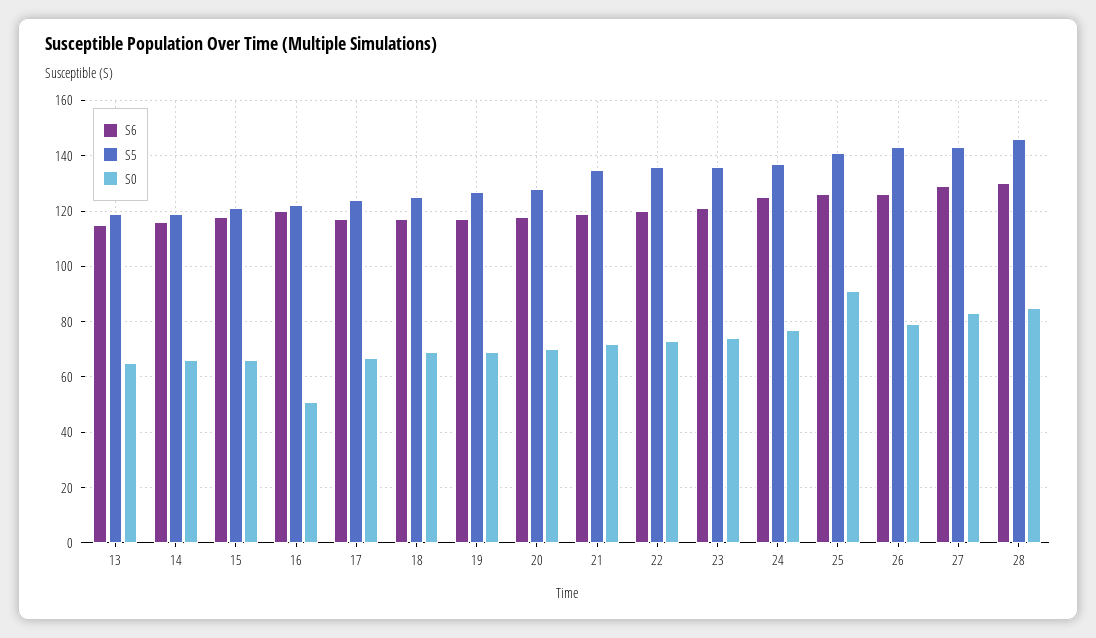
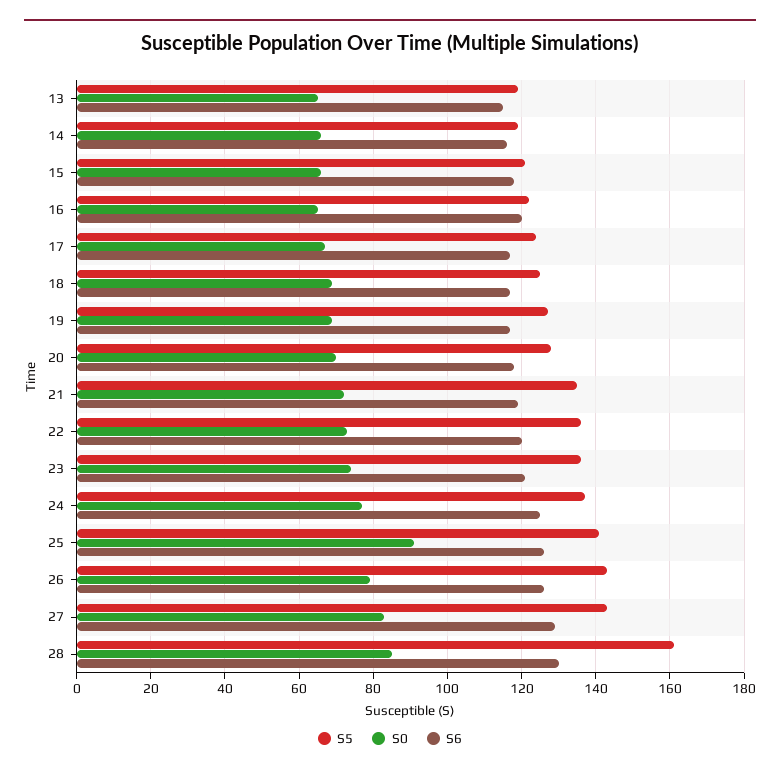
  {
    "S6": {
      "13": 115,
      "14": 115,
      "15": 120,
      "16": 120,
      "17": 115,
      "18": 115,
      "19": 115,
      "20": 120,
      "21": 120,
      "22": 120,
      "23": 120,
      "24": 125,
      "25": 125,
      "26": 125,
      "27": 130,
      "28": 130
    },
    "S5": {
      "13": 120,
      "14": 120,
      "15": 120,
      "16": 120,
      "17": 125,
      "18": 125,
      "19": 125,
      "20": 130,
      "21": 135,
      "22": 135,
      "23": 135,
      "24": 135,
      "25": 140,
      "26": 145,
      "27": 145,
-     "28": 145
+     "28": 160
    },
    "S0": {
      "13": 65,
      "14": 65,
      "15": 65,
-     "16": 50,
+     "16": 65,
      "17": 65,
      "18": 70,
      "19": 70,
      "20": 70,
      "21": 70,
      "22": 75,
      "23": 75,
      "24": 75,
      "25": 90,
      "26": 80,
      "27": 85,
      "28": 85
    }
  }

